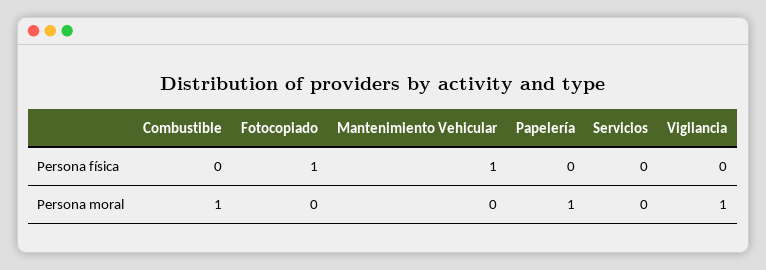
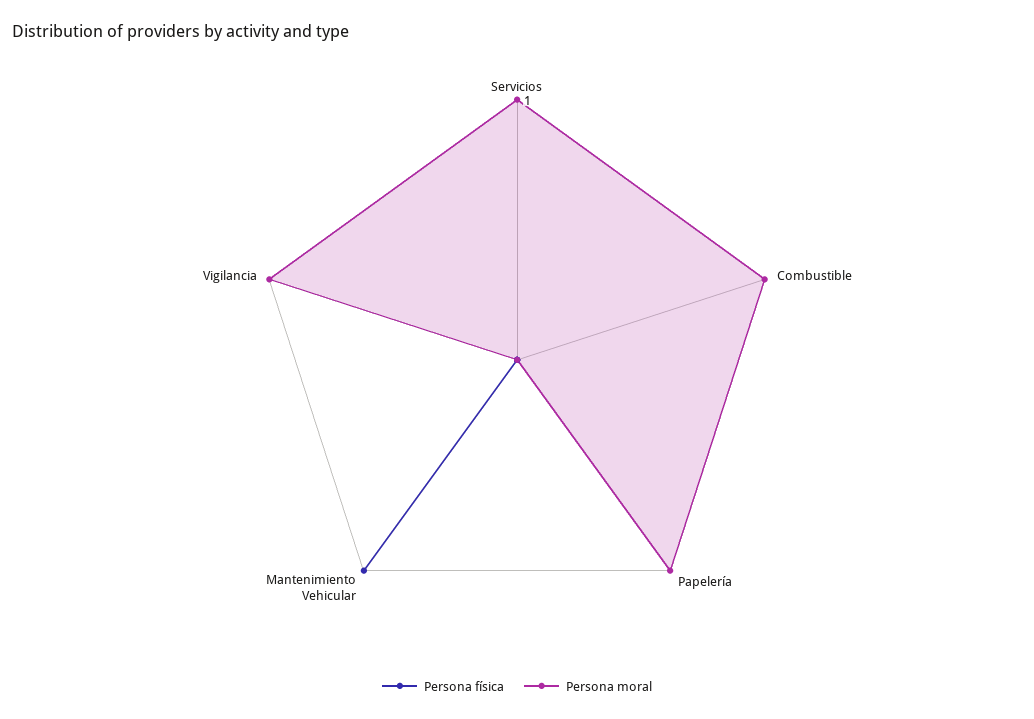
  {
    "Persona física": {
      "Combustible": 0,
-     "Fotocopiado": 1,
      "Mantenimiento Vehicular": 1,
      "Papelería": 0,
      "Servicios": 0,
      "Vigilancia": 0
    },
    "Persona moral": {
      "Combustible": 1,
-     "Fotocopiado": 0,
      "Mantenimiento Vehicular": 0,
      "Papelería": 1,
-     "Servicios": 0,
+     "Servicios": 1,
      "Vigilancia": 1
    }
  }

